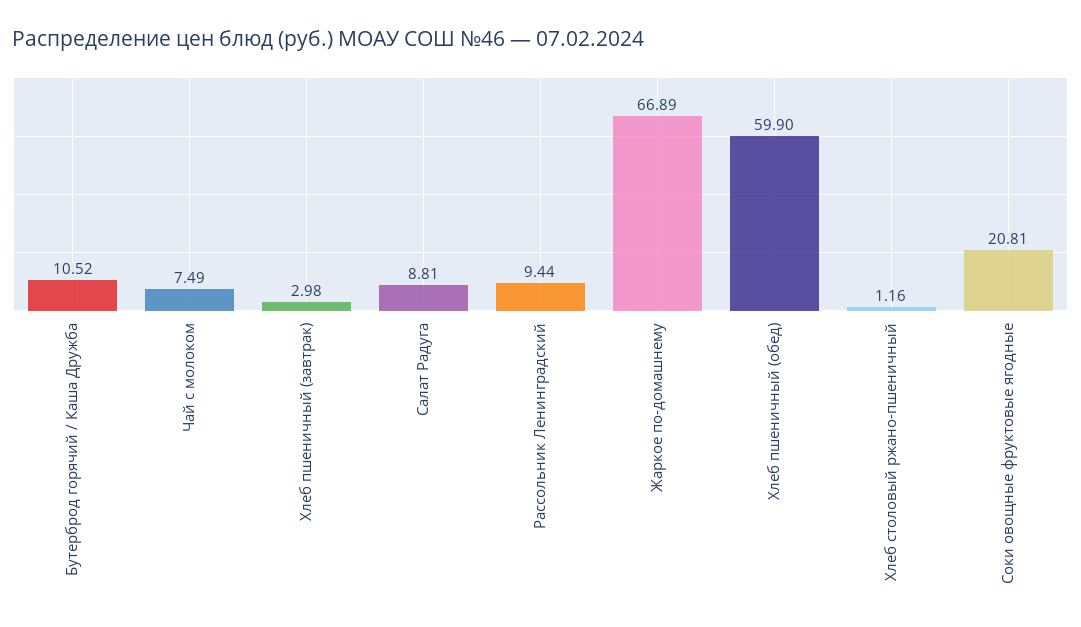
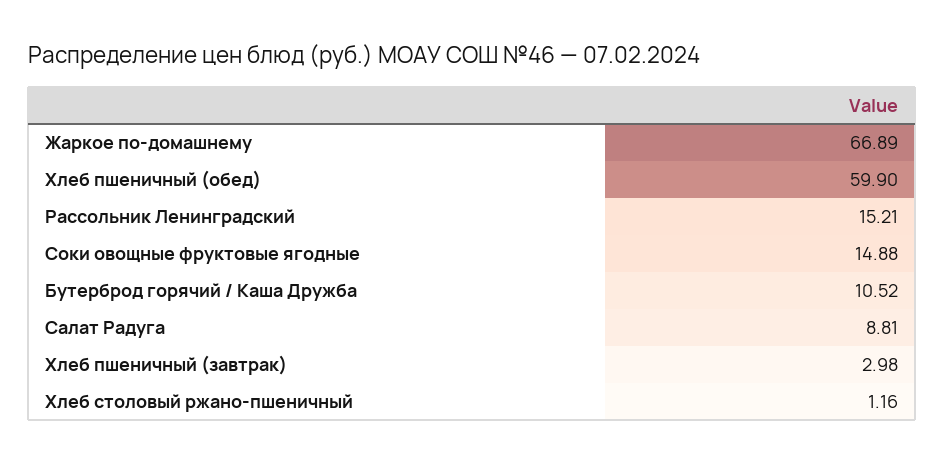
  {
    "Бутерброд горячий / Каша Дружба": 10.52,
-   "Чай с молоком": 7.49,
    "Хлеб пшеничный (завтрак)": 2.98,
    "Салат Радуга": 8.81,
-   "Рассольник Ленинградский": 9.44,
+   "Рассольник Ленинградский": 15.21,
    "Жаркое по-домашнему": 66.89,
    "Хлеб пшеничный (обед)": 59.9,
    "Хлеб столовый ржано-пшеничный": 1.16,
-   "Соки овощные фруктовые ягодные": 20.81
+   "Соки овощные фруктовые ягодные": 14.88
  }

